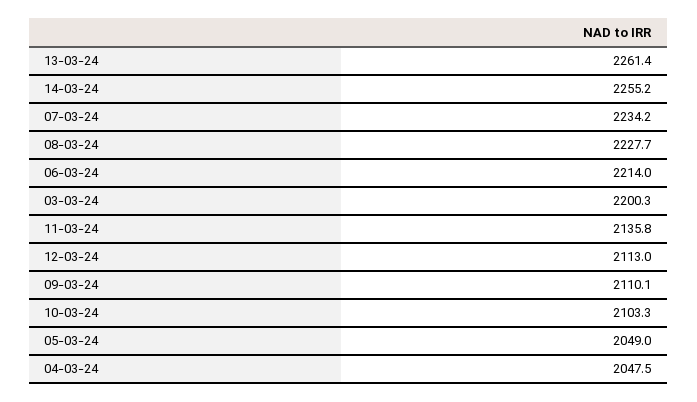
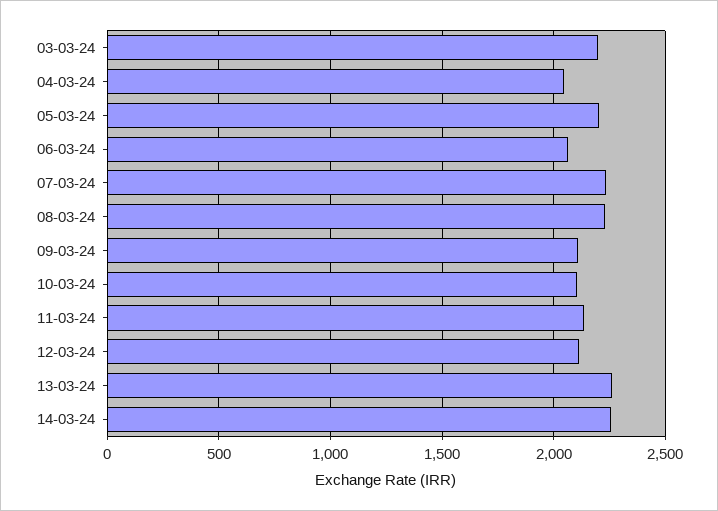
  {
    "13-03-24": 2261.4,
    "14-03-24": 2255.2,
    "07-03-24": 2234.2,
    "08-03-24": 2227.7,
-   "06-03-24": 2214,
+   "06-03-24": 2050,
    "03-03-24": 2200.3,
    "11-03-24": 2135.8,
    "12-03-24": 2113,
    "09-03-24": 2110.1,
    "10-03-24": 2103.3,
-   "05-03-24": 2049,
+   "05-03-24": 2200,
    "04-03-24": 2047.5
  }

